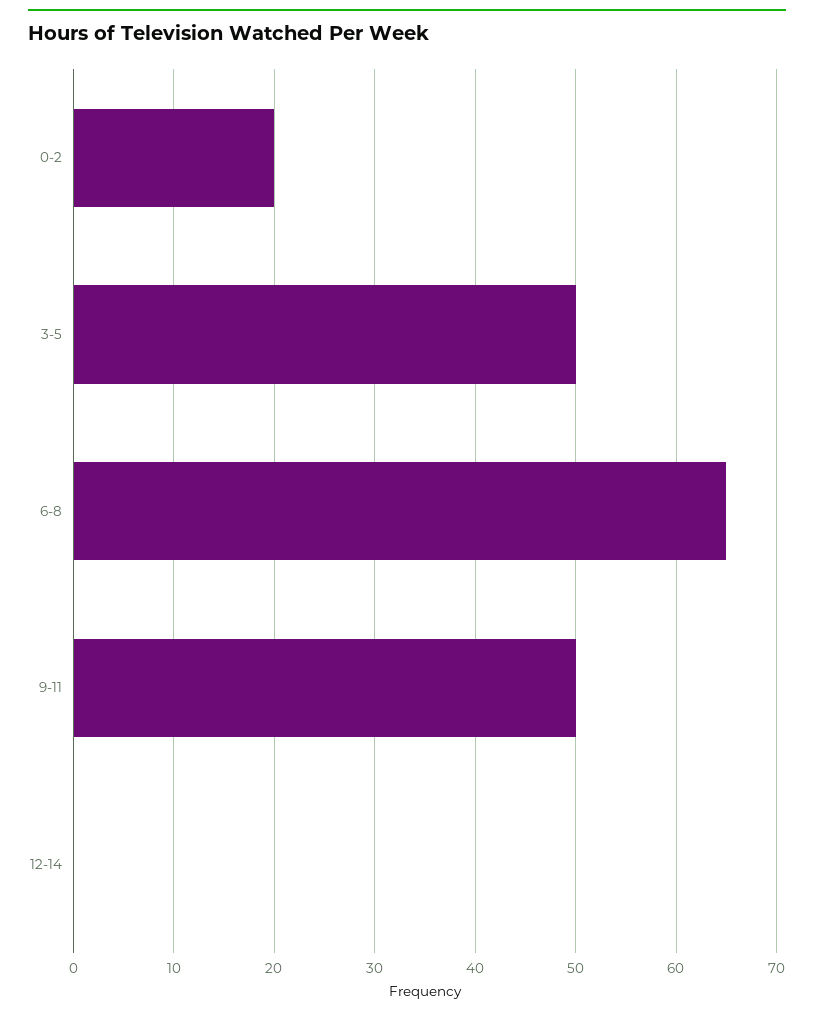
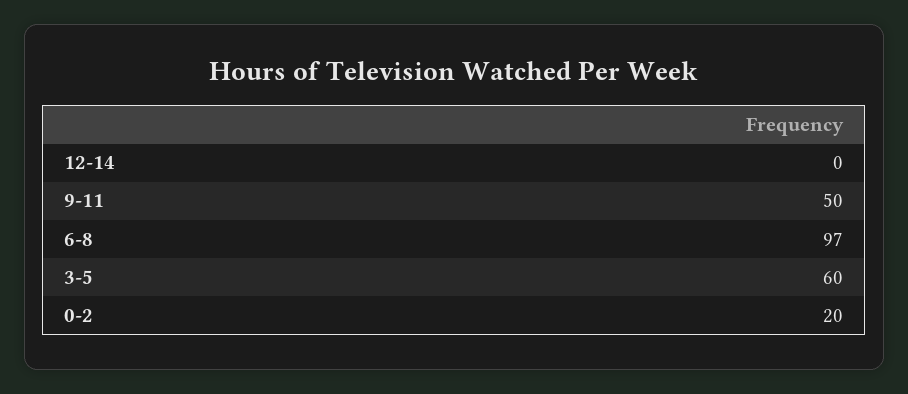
  {
    "0-2": 20,
-   "3-5": 50,
+   "3-5": 60,
-   "6-8": 65,
+   "6-8": 97,
    "9-11": 50,
    "12-14": 0
  }

